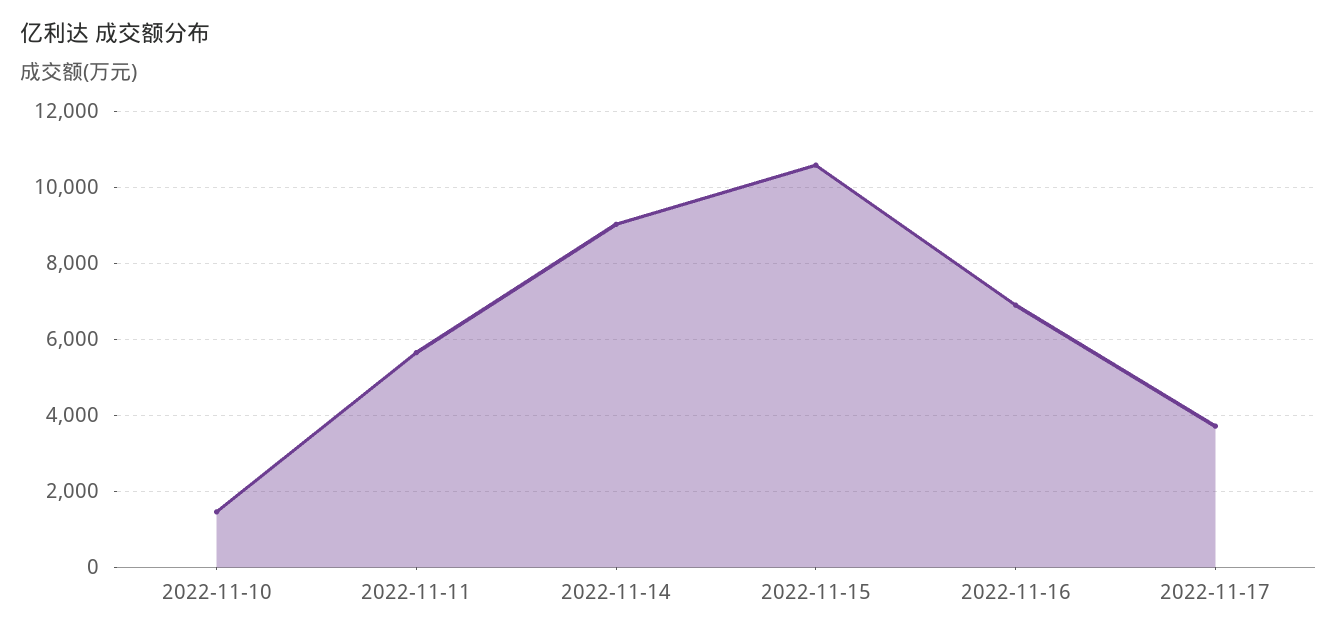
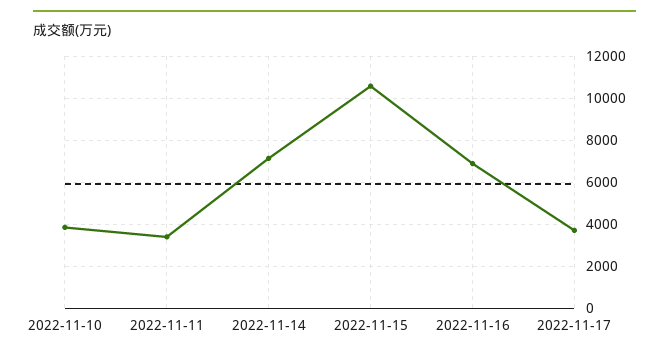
  {
-   "2022-11-10": 1400,
+   "2022-11-10": 4000,
-   "2022-11-11": 5600,
+   "2022-11-11": 3500,
-   "2022-11-14": 9000,
+   "2022-11-14": 7000,
    "2022-11-15": 10600,
    "2022-11-16": 6800,
    "2022-11-17": 3800
  }

